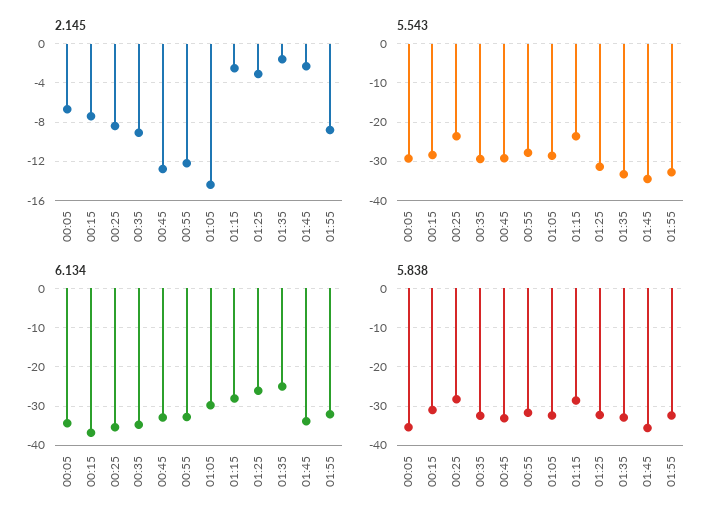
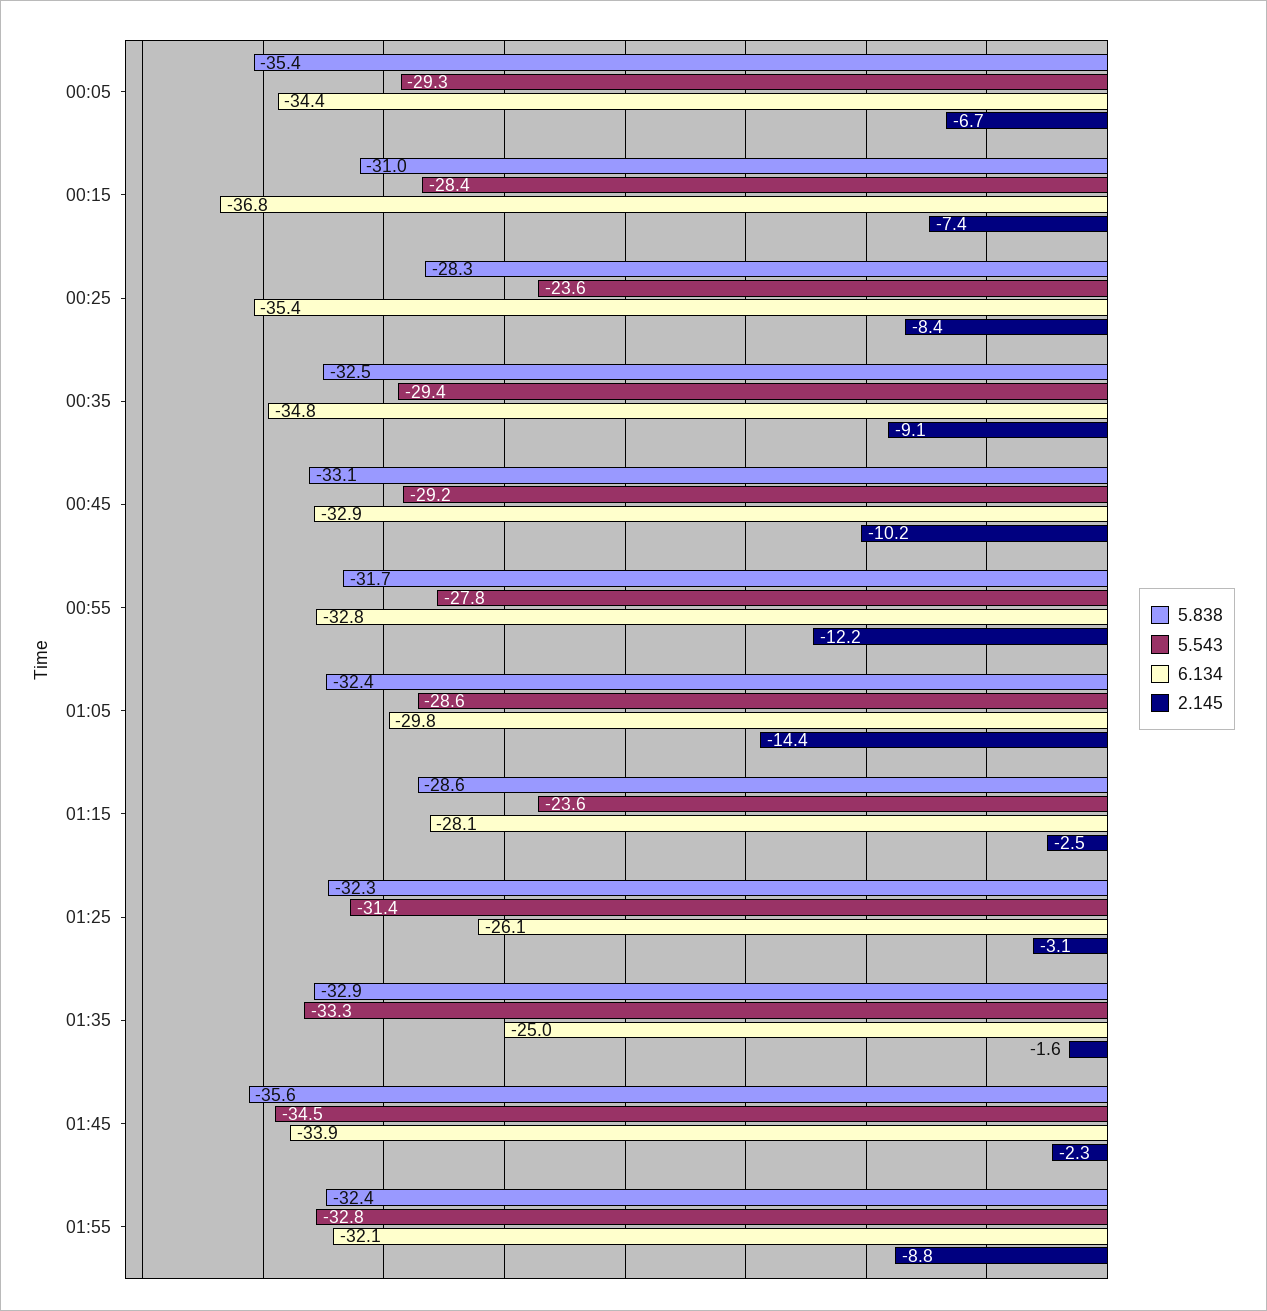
  {
    "2.145": {
      "00:05": -6.7,
      "00:15": -7.4,
      "00:25": -8.4,
      "00:35": -9.1,
-     "00:45": -13,
+     "00:45": -10.2,
      "00:55": -12.2,
      "01:05": -14.4,
      "01:15": -2.5,
      "01:25": -3.1,
      "01:35": -1.6,
      "01:45": -2.3,
      "01:55": -8.8
    },
    "5.543": {
      "00:05": -29.3,
      "00:15": -28.4,
      "00:25": -23.6,
      "00:35": -29.4,
      "00:45": -29.2,
      "00:55": -27.8,
      "01:05": -28.6,
      "01:15": -23.6,
      "01:25": -31.4,
      "01:35": -33.3,
      "01:45": -34.5,
      "01:55": -32.8
    },
    "6.134": {
      "00:05": -34.4,
      "00:15": -36.8,
      "00:25": -35.4,
      "00:35": -34.8,
      "00:45": -32.9,
      "00:55": -32.8,
      "01:05": -29.8,
      "01:15": -28.1,
      "01:25": -26.1,
      "01:35": -25,
      "01:45": -33.9,
      "01:55": -32.1
    },
    "5.838": {
      "00:05": -35.4,
      "00:15": -31,
      "00:25": -28.3,
      "00:35": -32.5,
      "00:45": -33.1,
      "00:55": -31.7,
      "01:05": -32.4,
      "01:15": -28.6,
      "01:25": -32.3,
      "01:35": -32.9,
      "01:45": -35.6,
      "01:55": -32.4
    }
  }

